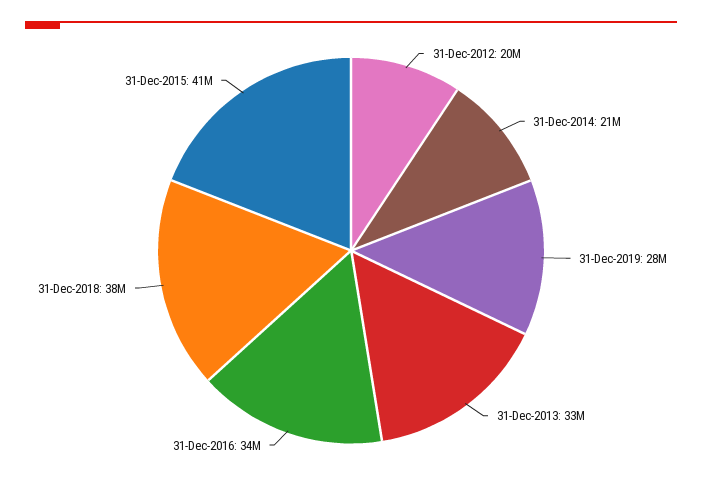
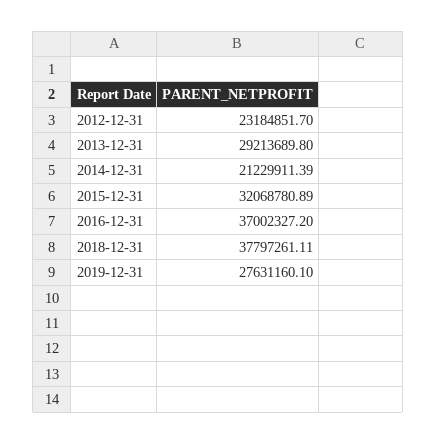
  {
-   "31-Dec-2012": 20000000,
+   "31-Dec-2012": 23184851.7,
    "31-Dec-2014": 21229911.39,
    "31-Dec-2019": 27631160.1,
-   "31-Dec-2013": 33000000,
+   "31-Dec-2013": 29213689.8,
-   "31-Dec-2016": 34000000,
+   "31-Dec-2016": 37002327.2,
    "31-Dec-2018": 37797261.11,
-   "31-Dec-2015": 41000000
+   "31-Dec-2015": 32068780.89
  }

